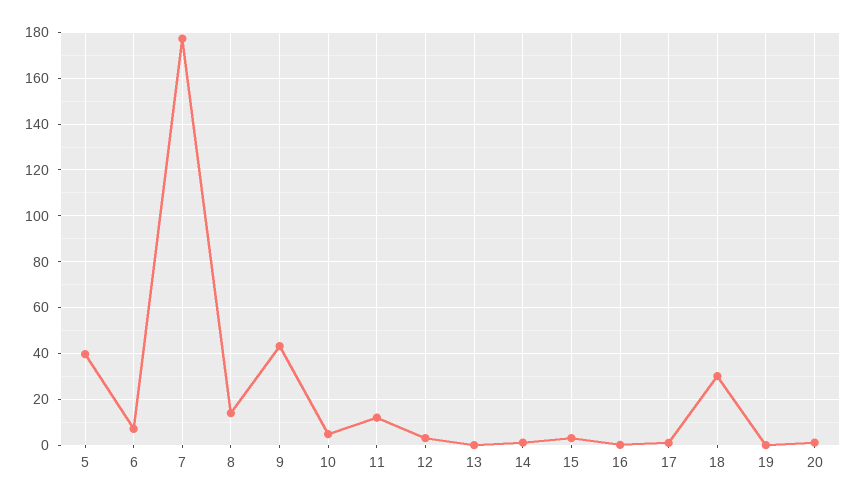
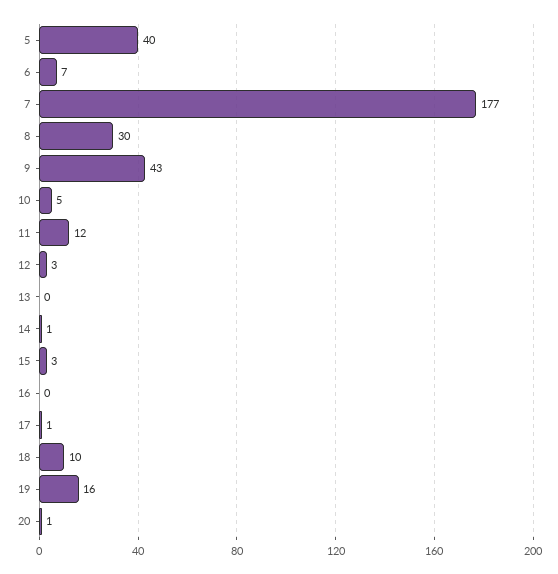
  {
    "5": 40,
    "6": 7,
    "7": 177,
-   "8": 15,
+   "8": 30,
    "9": 43,
    "10": 5,
    "11": 12,
    "12": 3,
    "13": 0,
    "14": 1,
    "15": 3,
    "16": 0,
    "17": 1,
-   "18": 30,
+   "18": 10,
-   "19": 0,
+   "19": 16,
    "20": 1
  }

